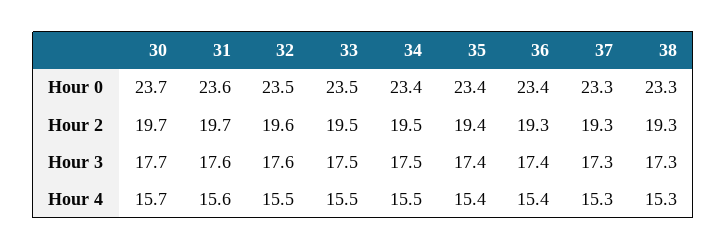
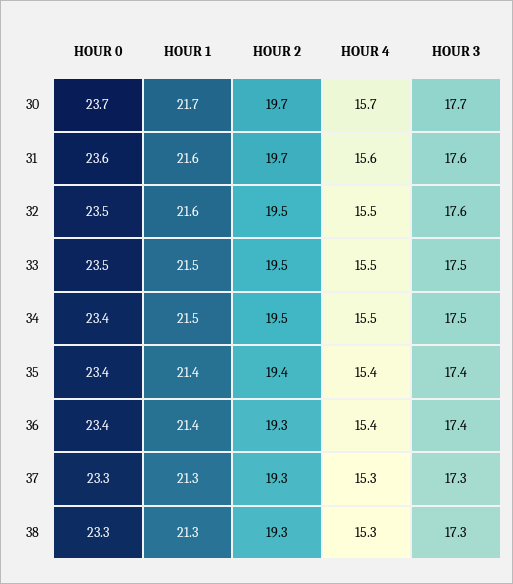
  {
    "30": {
      "Hour 0": 23.7,
      "Hour 2": 19.7,
      "Hour 3": 17.7,
-     "Hour 4": 15.7
+     "Hour 4": 15.7,
+     "HOUR 1": 21.7
    },
    "31": {
      "Hour 0": 23.6,
      "Hour 2": 19.7,
      "Hour 3": 17.6,
-     "Hour 4": 15.6
+     "Hour 4": 15.6,
+     "HOUR 1": 21.6
    },
    "32": {
      "Hour 0": 23.5,
-     "Hour 2": 19.6,
+     "Hour 2": 19.5,
      "Hour 3": 17.6,
-     "Hour 4": 15.5
+     "Hour 4": 15.5,
+     "HOUR 1": 21.6
    },
    "33": {
      "Hour 0": 23.5,
      "Hour 2": 19.5,
      "Hour 3": 17.5,
-     "Hour 4": 15.5
+     "Hour 4": 15.5,
+     "HOUR 1": 21.5
    },
    "34": {
      "Hour 0": 23.4,
      "Hour 2": 19.5,
      "Hour 3": 17.5,
-     "Hour 4": 15.5
+     "Hour 4": 15.5,
+     "HOUR 1": 21.5
    },
    "35": {
      "Hour 0": 23.4,
      "Hour 2": 19.4,
      "Hour 3": 17.4,
-     "Hour 4": 15.4
+     "Hour 4": 15.4,
+     "HOUR 1": 21.4
    },
    "36": {
      "Hour 0": 23.4,
      "Hour 2": 19.3,
      "Hour 3": 17.4,
-     "Hour 4": 15.4
+     "Hour 4": 15.4,
+     "HOUR 1": 21.4
    },
    "37": {
      "Hour 0": 23.3,
      "Hour 2": 19.3,
      "Hour 3": 17.3,
-     "Hour 4": 15.3
+     "Hour 4": 15.3,
+     "HOUR 1": 21.3
    },
    "38": {
      "Hour 0": 23.3,
      "Hour 2": 19.3,
      "Hour 3": 17.3,
-     "Hour 4": 15.3
+     "Hour 4": 15.3,
+     "HOUR 1": 21.3
    }
  }

